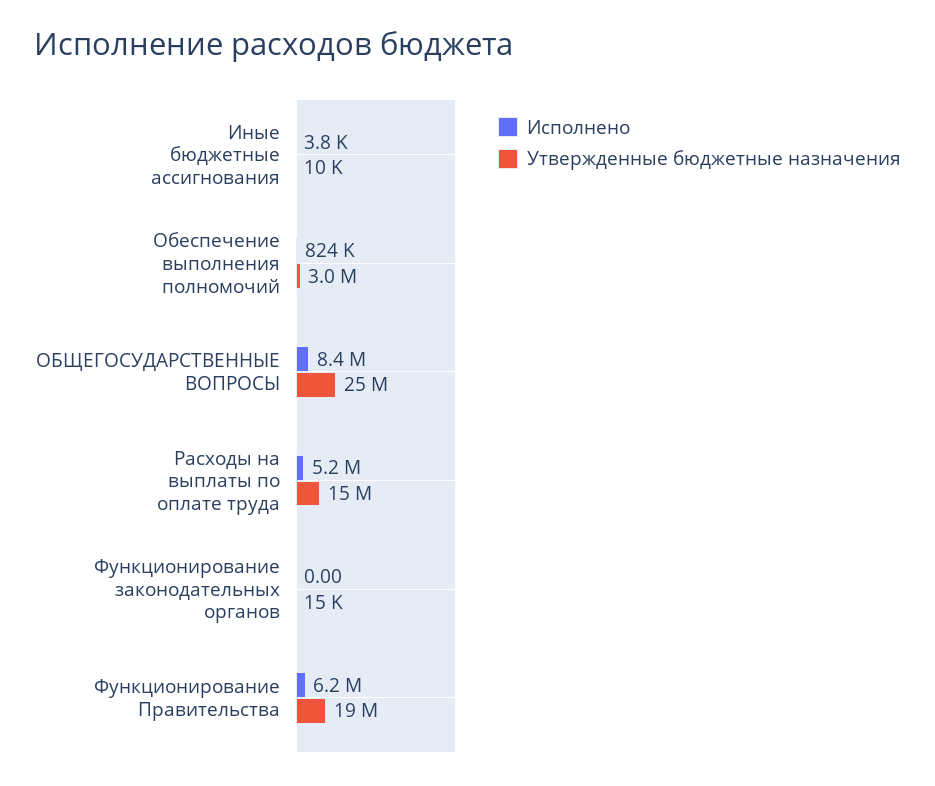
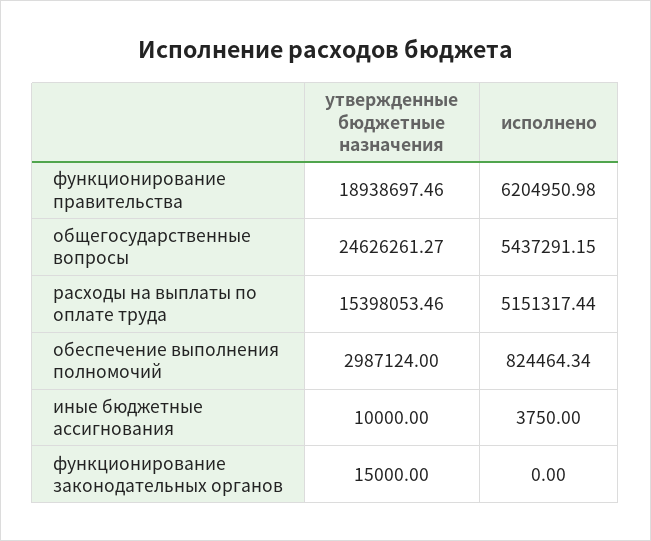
  {
    "Исполнено": {
      "Иные бюджетные ассигнования": 3750,
      "Обеспечение выполнения полномочий": 824464.34,
-     "ОБЩЕГОСУДАРСТВЕННЫЕ ВОПРОСЫ": 8400000,
+     "ОБЩЕГОСУДАРСТВЕННЫЕ ВОПРОСЫ": 5437291.15,
      "Расходы на выплаты по оплате труда": 5151317.44,
      "Функционирование законодательных органов": 0,
      "Функционирование Правительства": 6204950.98
    },
    "Утвержденные бюджетные назначения": {
      "Иные бюджетные ассигнования": 10000,
      "Обеспечение выполнения полномочий": 2987124,
      "ОБЩЕГОСУДАРСТВЕННЫЕ ВОПРОСЫ": 24626261.27,
      "Расходы на выплаты по оплате труда": 15398053.46,
      "Функционирование законодательных органов": 15000,
      "Функционирование Правительства": 18938697.46
    }
  }

